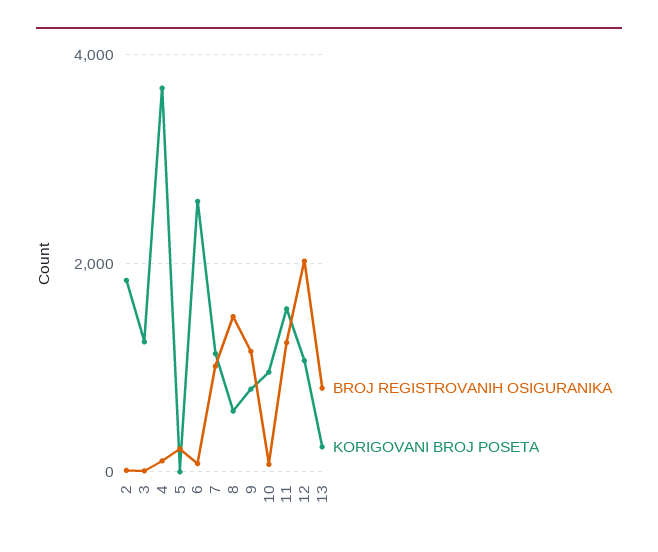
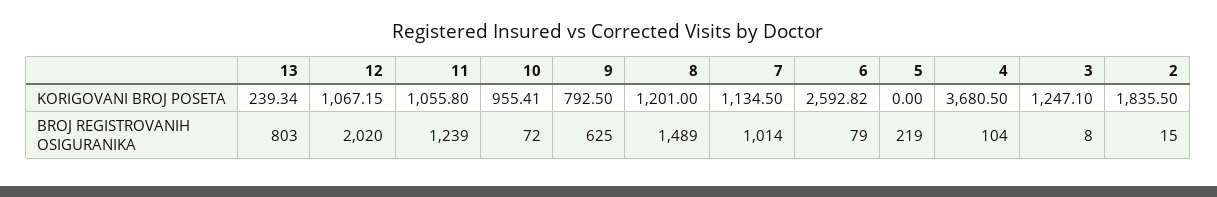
  {
    "BROJ REGISTROVANIH OSIGURANIKA": {
      "2": 15,
      "3": 8,
      "4": 104,
      "5": 219,
      "6": 79,
      "7": 1014,
      "8": 1489,
-     "9": 1200,
+     "9": 625,
      "10": 72,
      "11": 1239,
      "12": 2020,
      "13": 803
    },
    "KORIGOVANI BROJ POSETA": {
      "2": 1835.5,
      "3": 1247.1,
      "4": 3680.5,
      "5": 0,
      "6": 2592.82,
      "7": 1134.5,
-     "8": 600,
+     "8": 1201,
      "9": 792.5,
      "10": 955.41,
-     "11": 1600,
+     "11": 1055.8,
      "12": 1067.15,
      "13": 239.34
    }
  }

